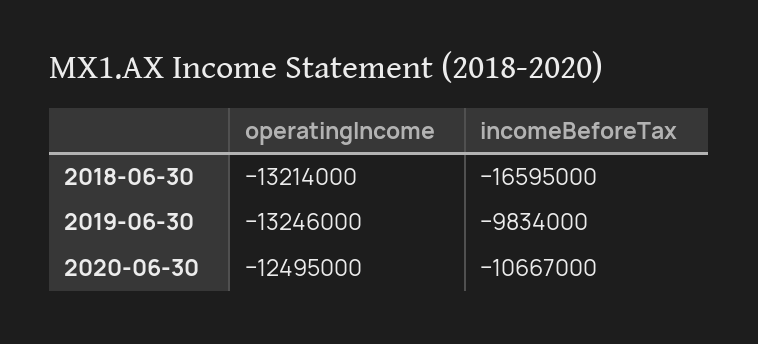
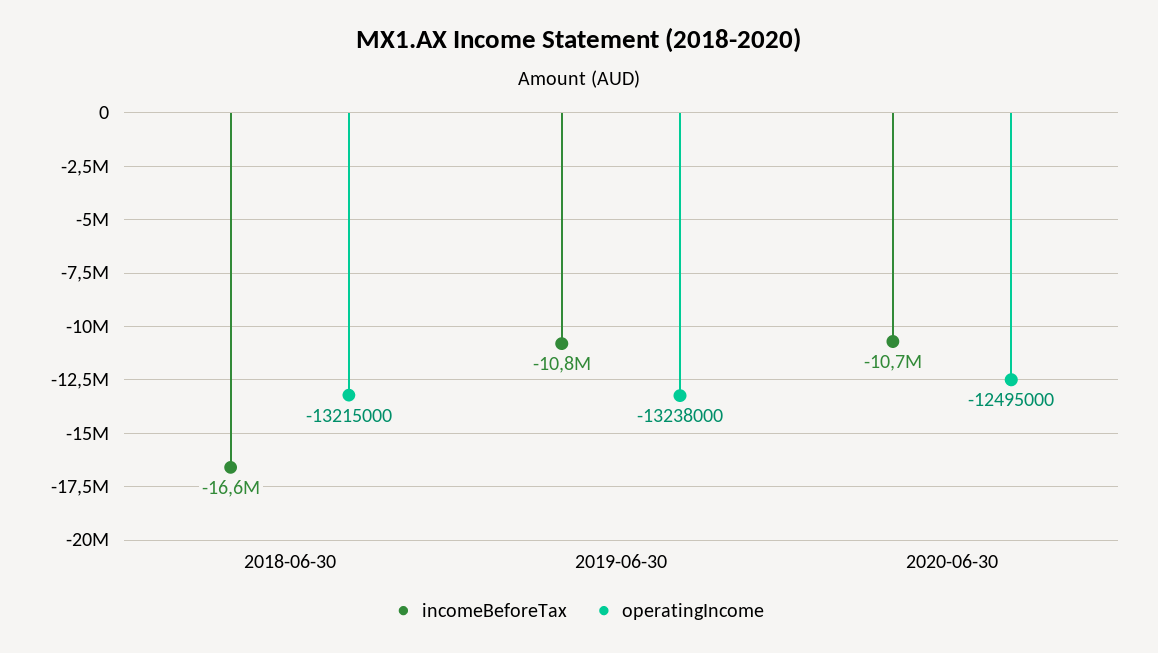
  {
    "operatingIncome": {
-     "2018-06-30": -13214000,
+     "2018-06-30": -13215000,
-     "2019-06-30": -13246000,
+     "2019-06-30": -13238000,
      "2020-06-30": -12495000
    },
    "incomeBeforeTax": {
      "2018-06-30": -16595000,
-     "2019-06-30": -9834000,
+     "2019-06-30": -10800000,
      "2020-06-30": -10667000
    }
  }

